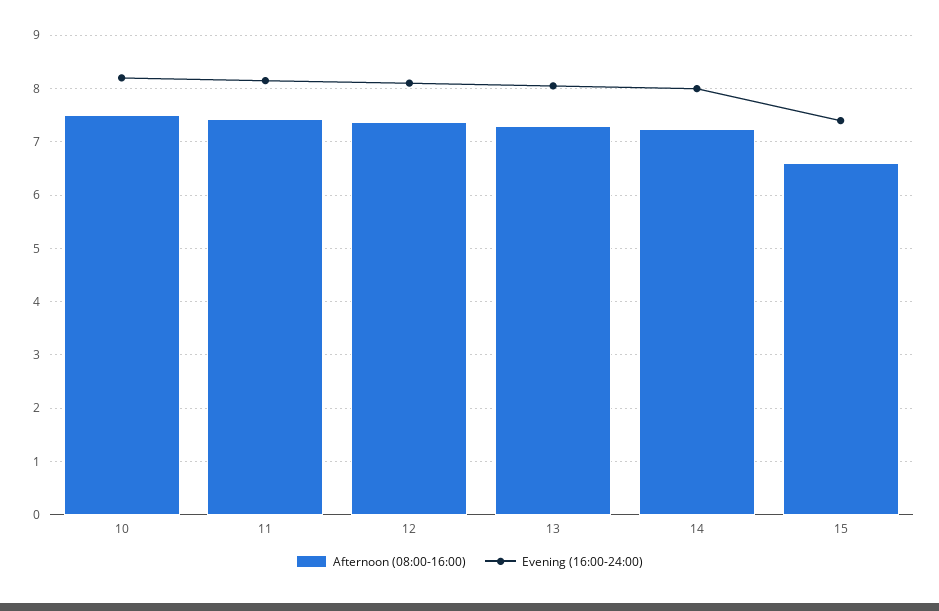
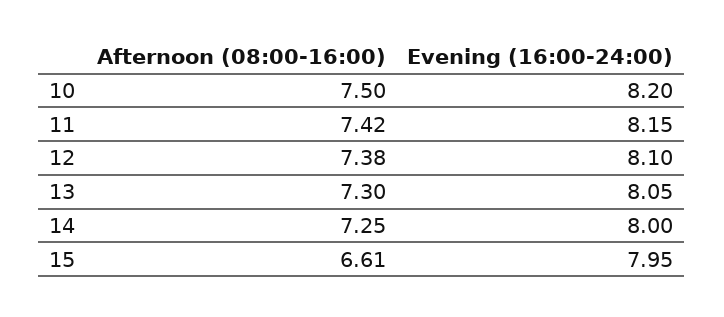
  {
    "Afternoon (08:00-16:00)": {
      "10": 7.5,
      "11": 7.42,
      "12": 7.38,
      "13": 7.3,
      "14": 7.25,
      "15": 6.61
    },
    "Evening (16:00-24:00)": {
      "10": 8.2,
      "11": 8.15,
      "12": 8.1,
      "13": 8.05,
      "14": 8,
-     "15": 7.4
+     "15": 7.95
    }
  }

